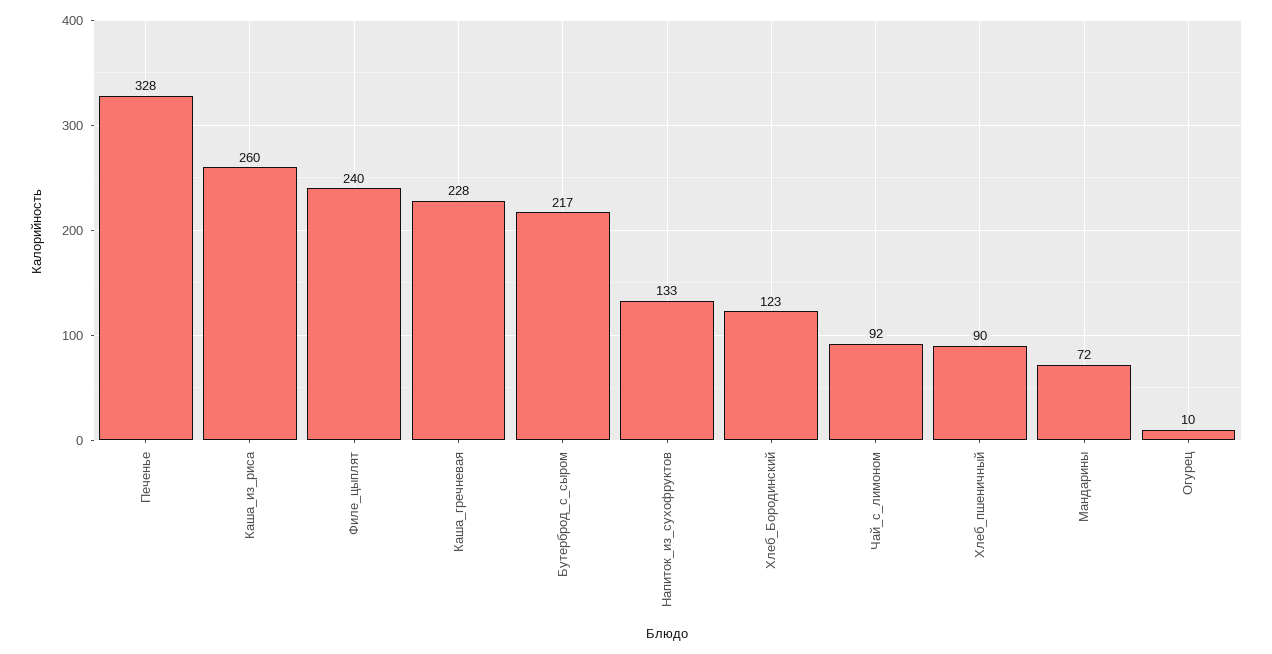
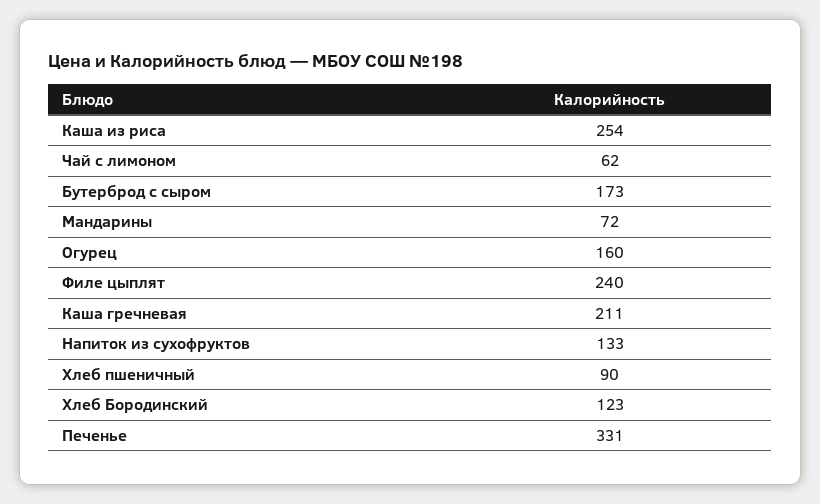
  {
-   "Печенье": 328,
+   "Печенье": 331,
-   "Каша_из_риса": 260,
+   "Каша_из_риса": 254,
    "Филе_цыплят": 240,
-   "Каша_гречневая": 228,
+   "Каша_гречневая": 211,
-   "Бутерброд_с_сыром": 217,
+   "Бутерброд_с_сыром": 173,
    "Напиток_из_сухофруктов": 133,
    "Хлеб_Бородинский": 123,
-   "Чай_с_лимоном": 92,
+   "Чай_с_лимоном": 62,
    "Хлеб_пшеничный": 90,
    "Мандарины": 72,
-   "Огурец": 10
+   "Огурец": 160
  }

